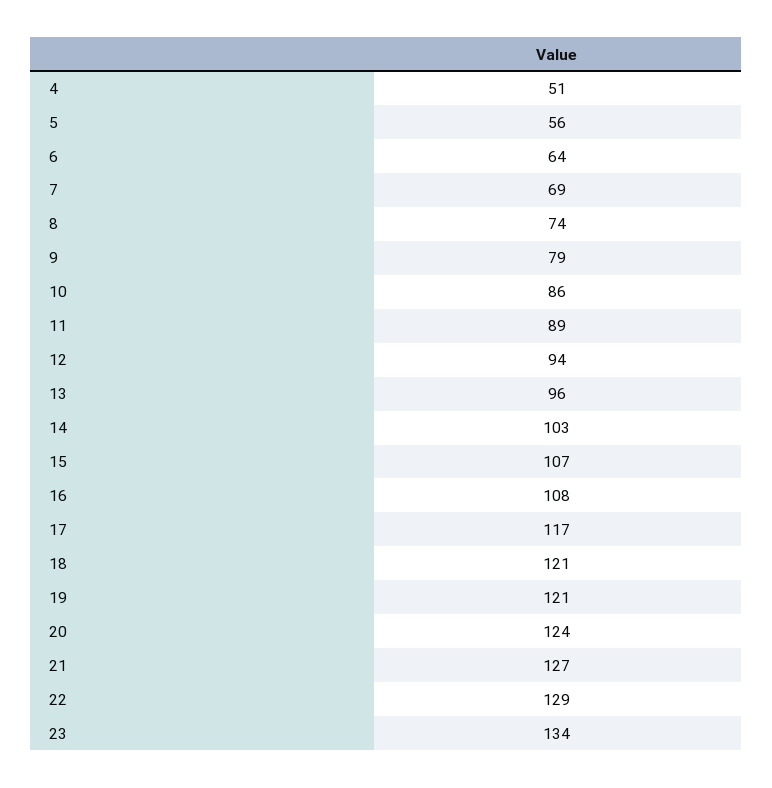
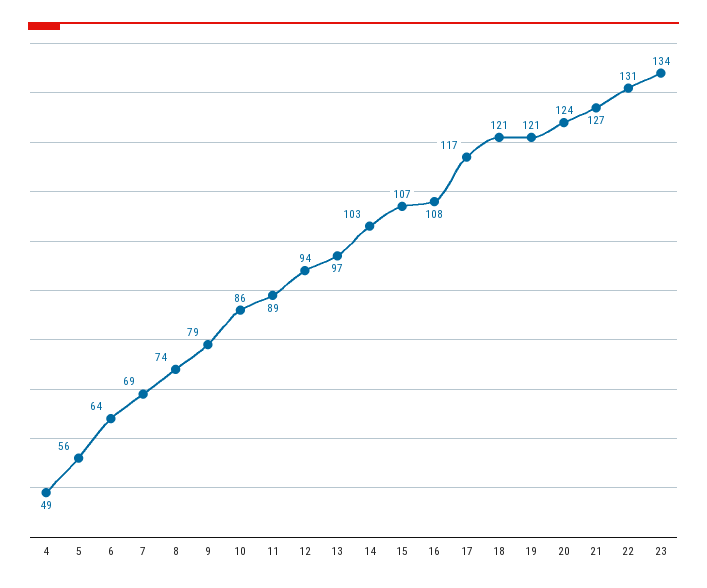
  {
-   "4": 51,
+   "4": 49,
    "5": 56,
    "6": 64,
    "7": 69,
    "8": 74,
    "9": 79,
    "10": 86,
    "11": 89,
    "12": 94,
-   "13": 96,
+   "13": 97,
    "14": 103,
    "15": 107,
    "16": 108,
    "17": 117,
    "18": 121,
    "19": 121,
    "20": 124,
    "21": 127,
-   "22": 129,
+   "22": 131,
    "23": 134
  }

